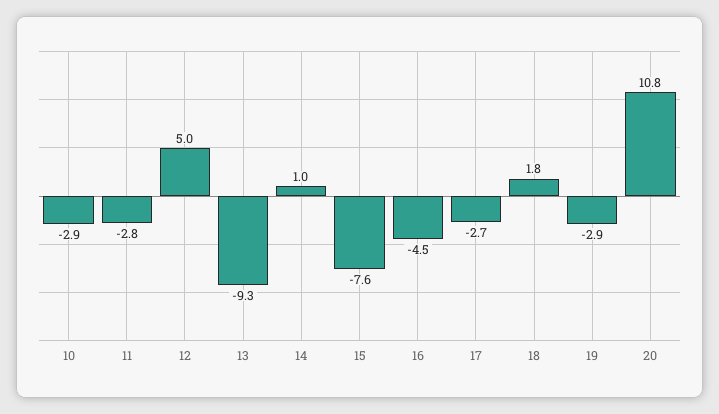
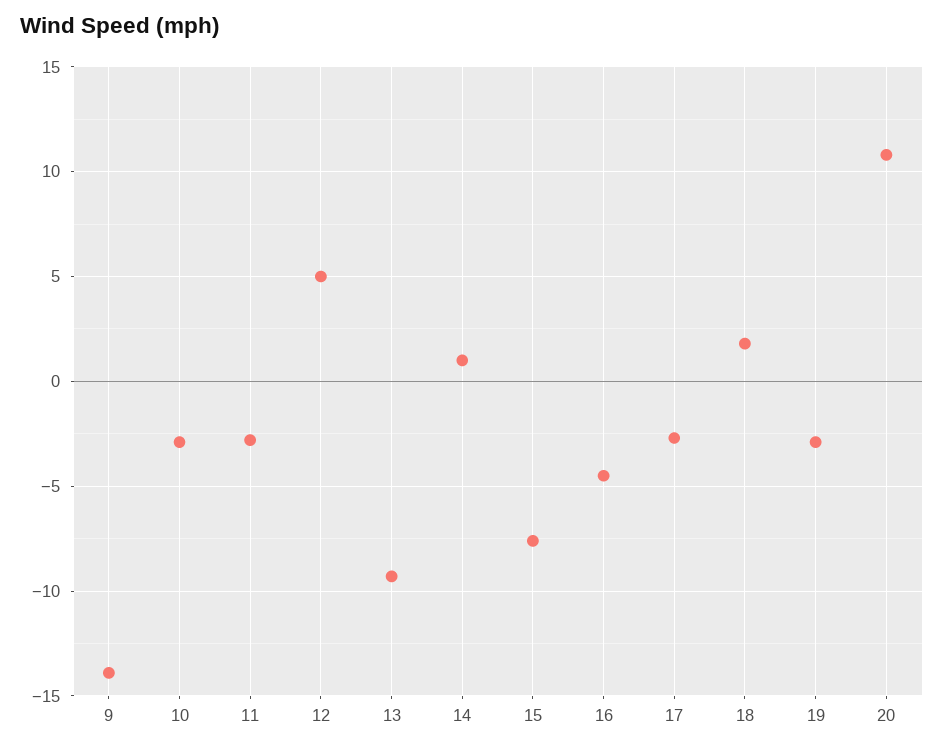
  {
    "10": -2.9,
    "11": -2.8,
    "12": 5,
    "13": -9.3,
    "14": 1,
    "15": -7.6,
    "16": -4.5,
    "17": -2.7,
    "18": 1.8,
    "19": -2.9,
-   "20": 10.8
+   "20": 10.8,
+   "9": -14
  }

